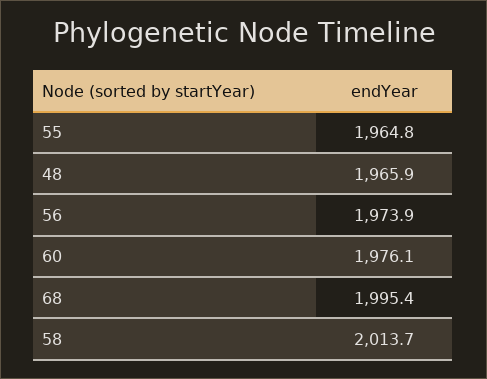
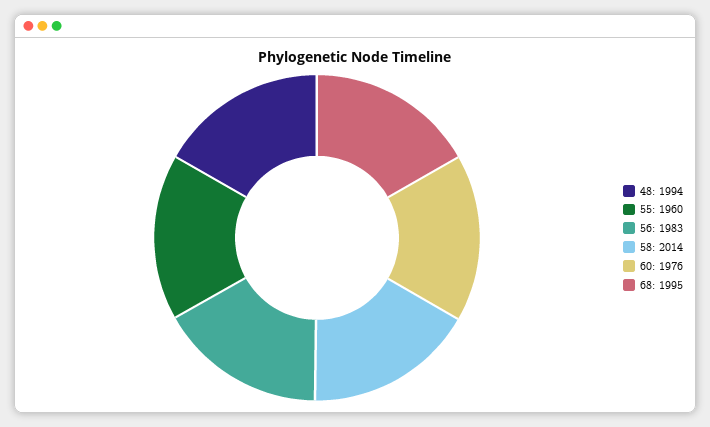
  {
-   "55": 1964.8,
+   "55": 1960,
-   "48": 1965.9,
+   "48": 1994,
-   "56": 1973.9,
+   "56": 1983,
    "60": 1976.1,
    "68": 1995.4,
    "58": 2013.7
  }

